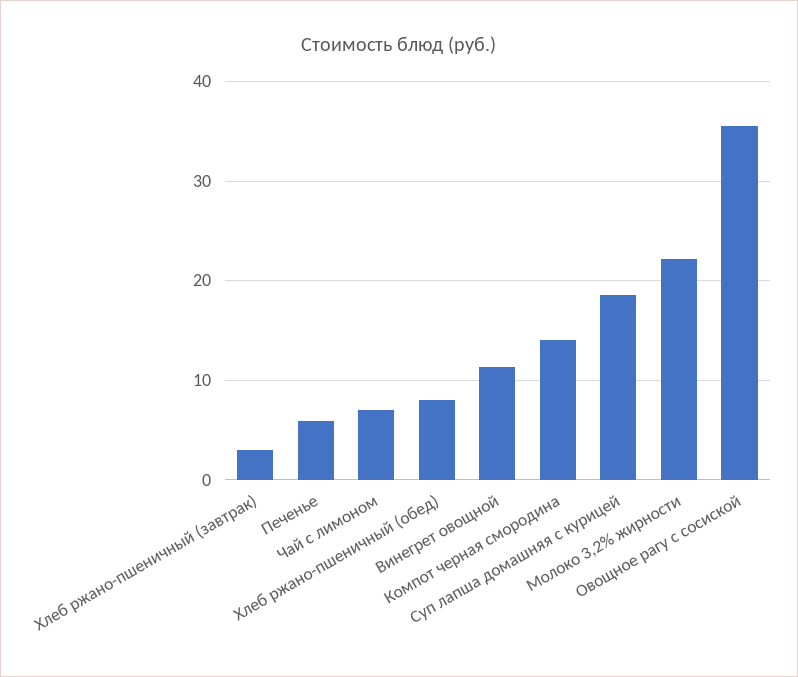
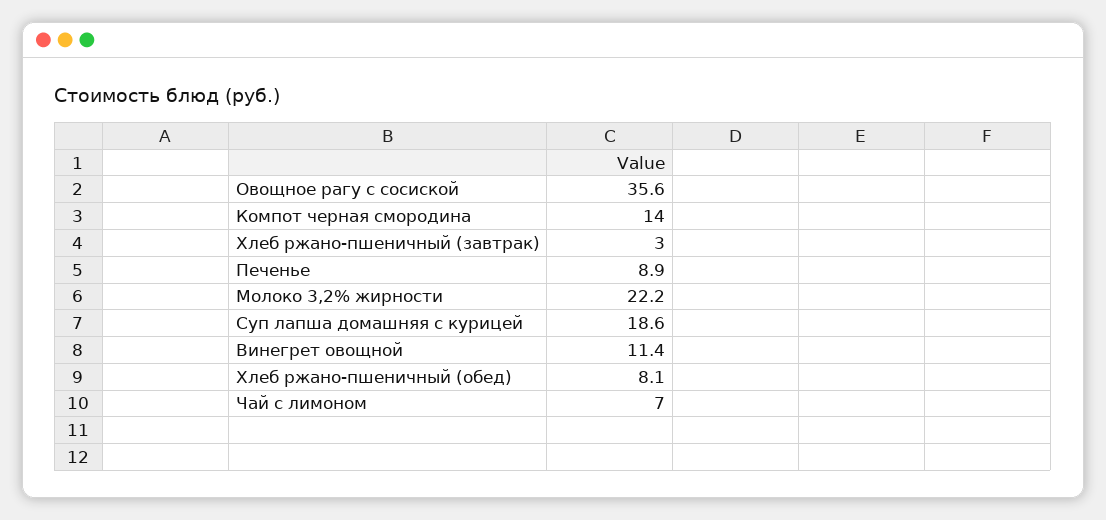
  {
    "Хлеб ржано-пшеничный (завтрак)": 3,
-   "Печенье": 6,
+   "Печенье": 8.9,
    "Чай с лимоном": 7,
    "Хлеб ржано-пшеничный (обед)": 8.1,
    "Винегрет овощной": 11.4,
    "Компот черная смородина": 14,
    "Суп лапша домашняя с курицей": 18.6,
    "Молоко 3,2% жирности": 22.2,
    "Овощное рагу с сосиской": 35.6
  }

